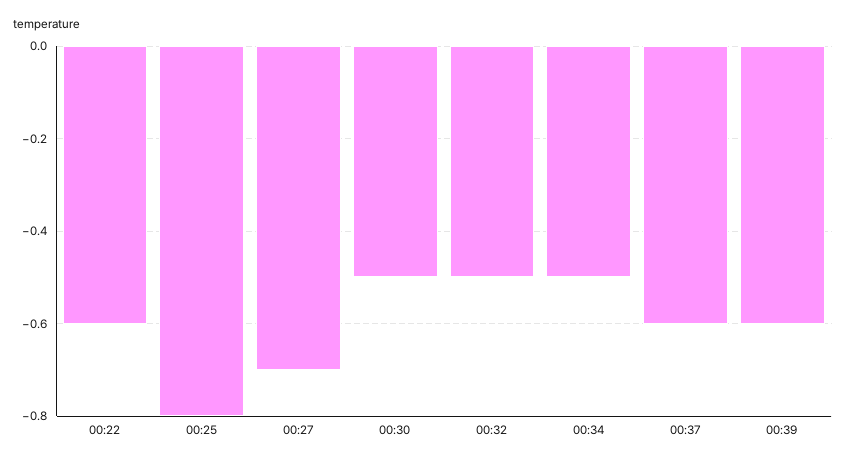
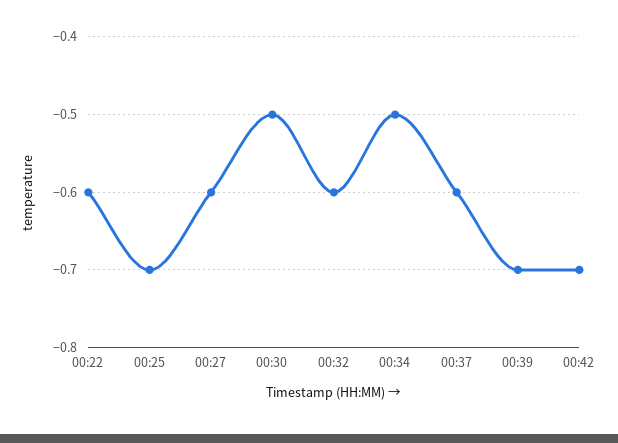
  {
    "00:22": -0.6,
-   "00:25": -0.8,
+   "00:25": -0.7,
-   "00:27": -0.7,
+   "00:27": -0.6,
    "00:30": -0.5,
-   "00:32": -0.5,
+   "00:32": -0.6,
    "00:34": -0.5,
    "00:37": -0.6,
-   "00:39": -0.6
+   "00:39": -0.7,
+   "00:42": -0.7
  }

